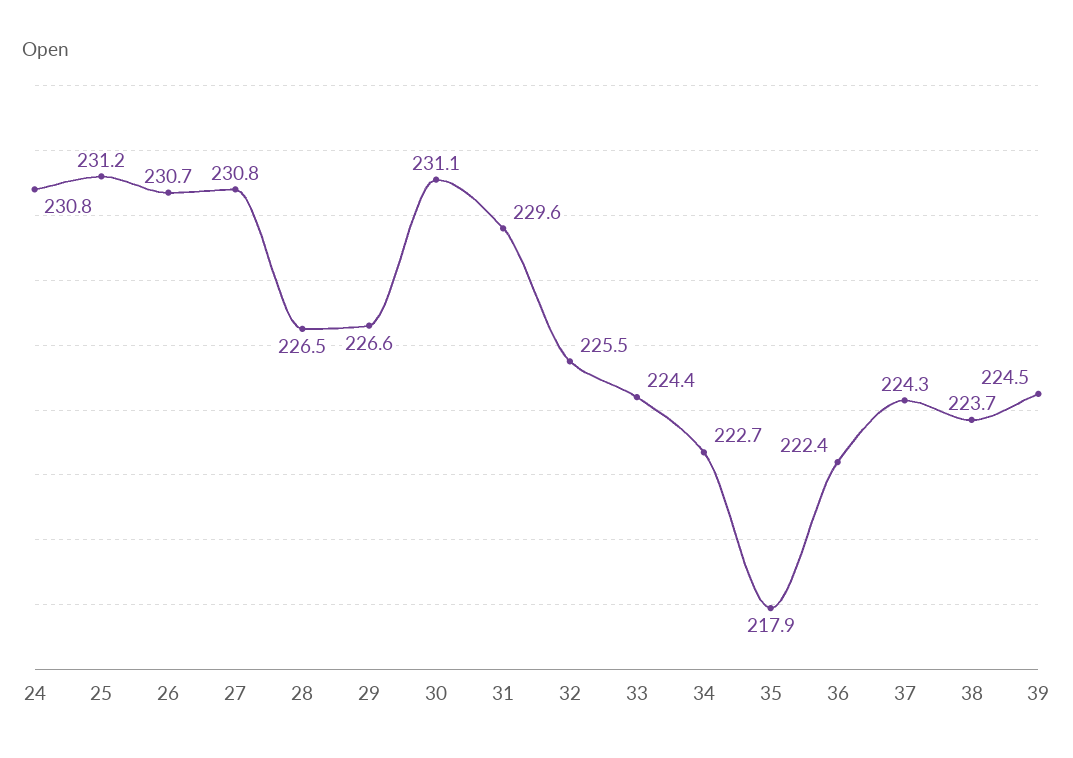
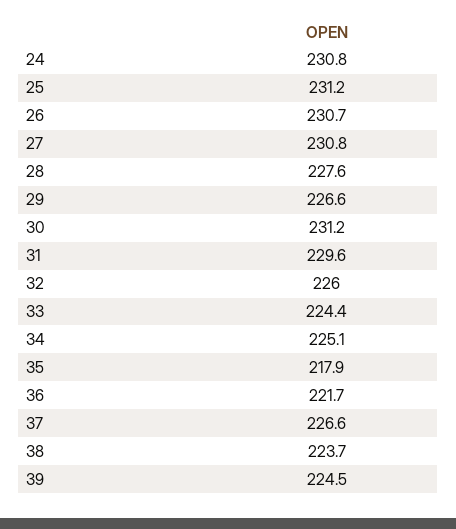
  {
    "24": 230.8,
    "25": 231.2,
    "26": 230.7,
    "27": 230.8,
-   "28": 226.5,
+   "28": 227.6,
    "29": 226.6,
-   "30": 231.1,
+   "30": 231.2,
    "31": 229.6,
-   "32": 225.5,
+   "32": 226,
    "33": 224.4,
-   "34": 222.7,
+   "34": 225.1,
    "35": 217.9,
-   "36": 222.4,
+   "36": 221.7,
-   "37": 224.3,
+   "37": 226.6,
    "38": 223.7,
    "39": 224.5
  }

